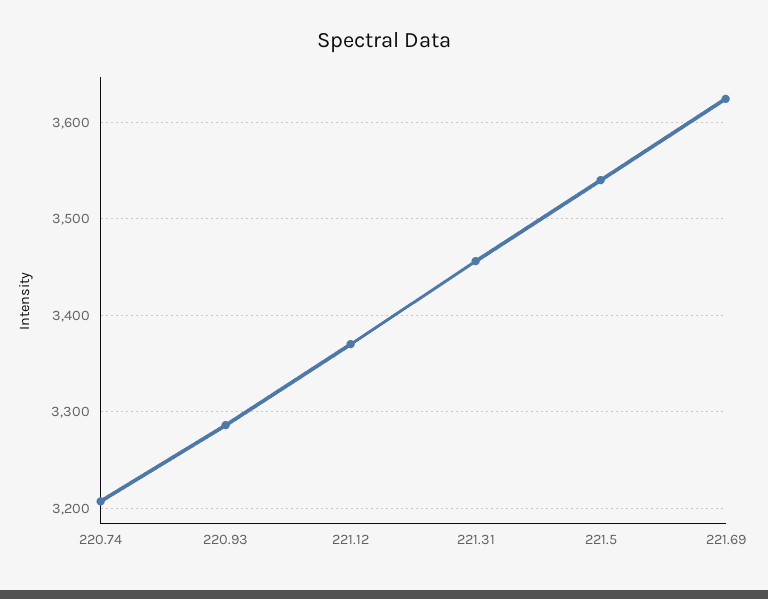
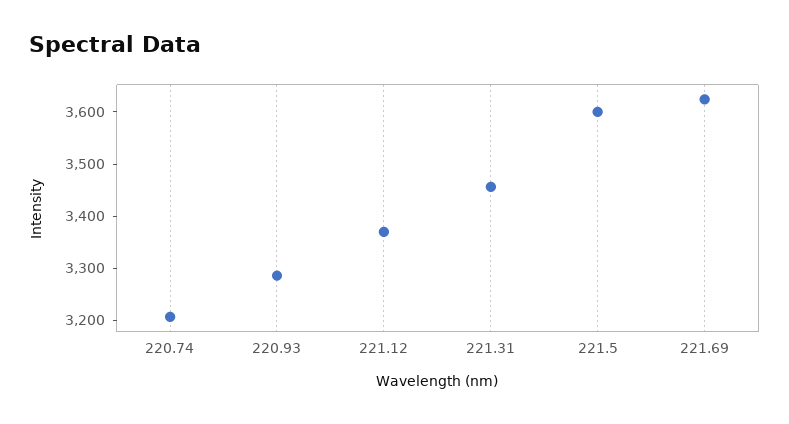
  {
    "220.74": 3210,
    "220.93": 3290,
    "221.12": 3370,
    "221.31": 3460,
-   "221.5": 3540,
+   "221.5": 3600,
    "221.69": 3620
  }

